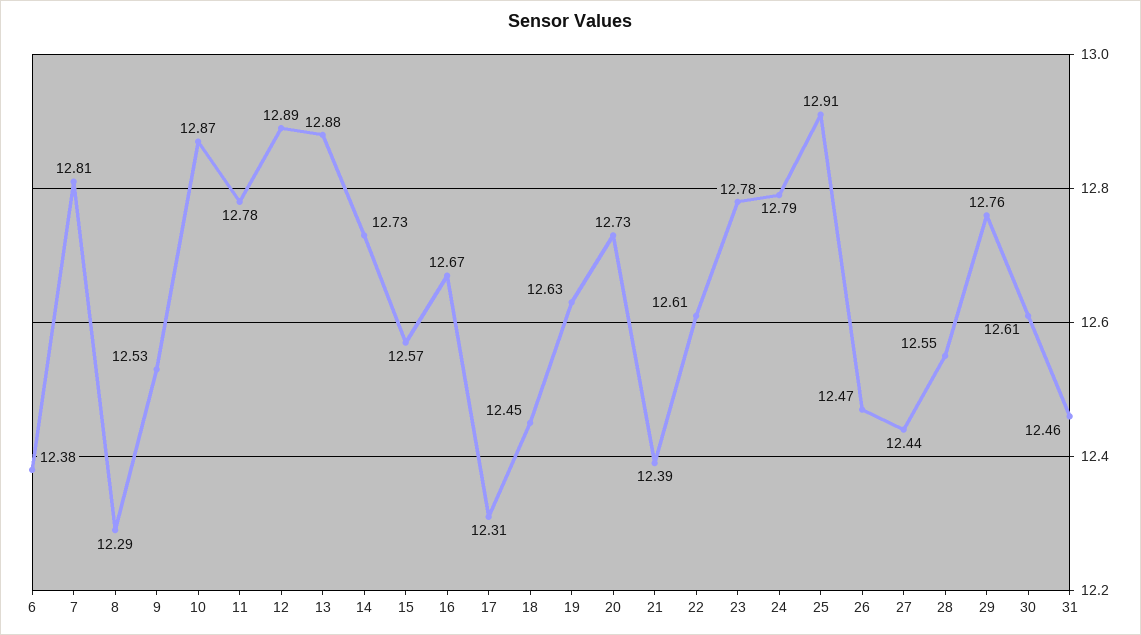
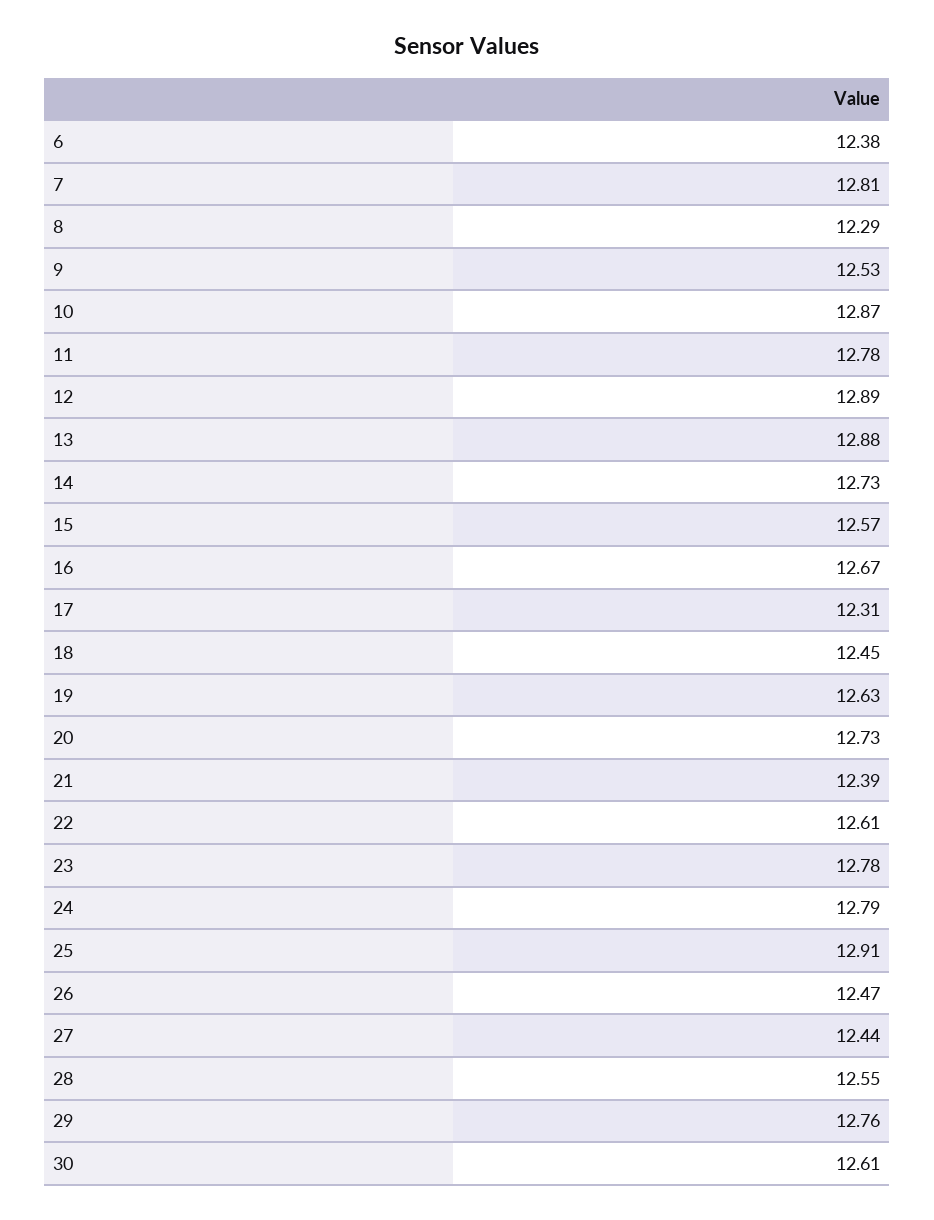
  {
    "6": 12.38,
    "7": 12.81,
    "8": 12.29,
    "9": 12.53,
    "10": 12.87,
    "11": 12.78,
    "12": 12.89,
    "13": 12.88,
    "14": 12.73,
    "15": 12.57,
    "16": 12.67,
    "17": 12.31,
    "18": 12.45,
    "19": 12.63,
    "20": 12.73,
    "21": 12.39,
    "22": 12.61,
    "23": 12.78,
    "24": 12.79,
    "25": 12.91,
    "26": 12.47,
    "27": 12.44,
    "28": 12.55,
    "29": 12.76,
-   "30": 12.61,
+   "30": 12.61
-   "31": 12.46
  }

